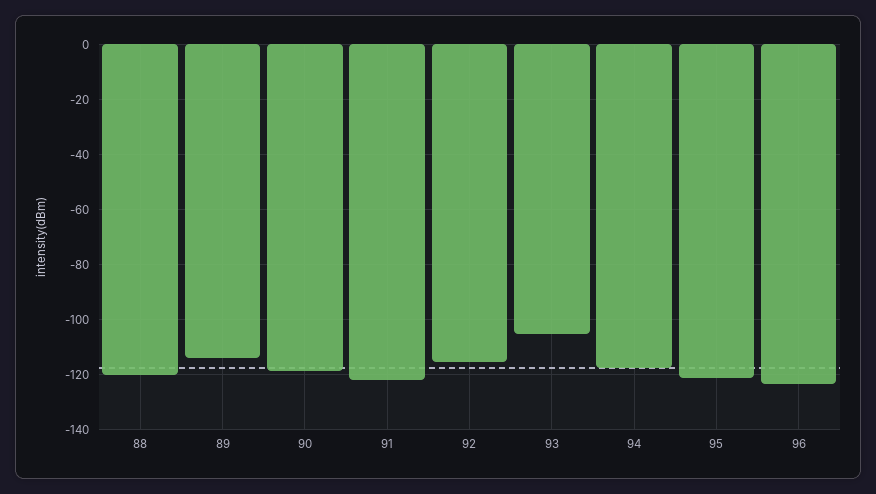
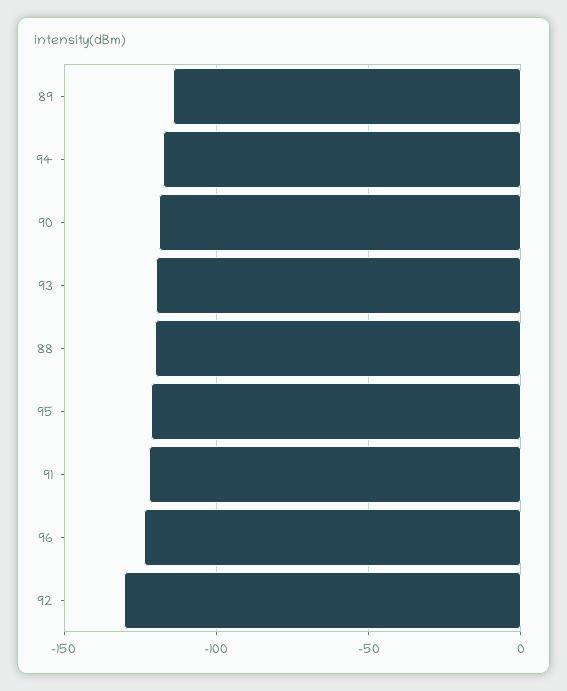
  {
    "88": -120,
    "89": -115,
    "90": -120,
    "91": -122.5,
-   "92": -115,
+   "92": -130,
-   "93": -105,
+   "93": -120,
    "94": -117.5,
    "95": -122.5,
    "96": -122.5
  }

